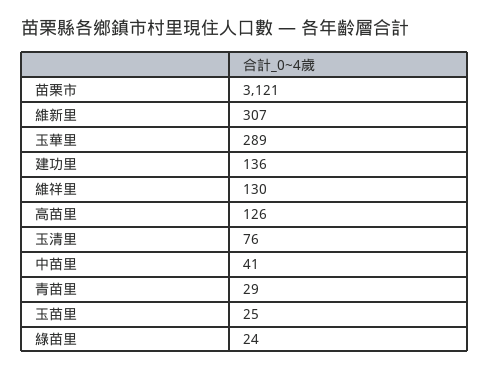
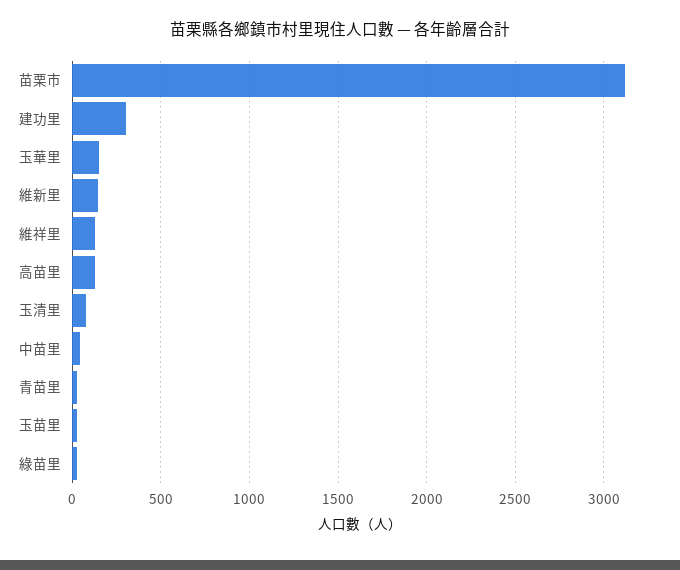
  {
    "苗栗市": 3121,
-   "維新里": 307,
+   "維新里": 150,
-   "玉華里": 289,
+   "玉華里": 150,
-   "建功里": 136,
+   "建功里": 300,
    "維祥里": 130,
    "高苗里": 126,
    "玉清里": 76,
    "中苗里": 41,
    "青苗里": 29,
    "玉苗里": 25,
    "綠苗里": 24
  }

